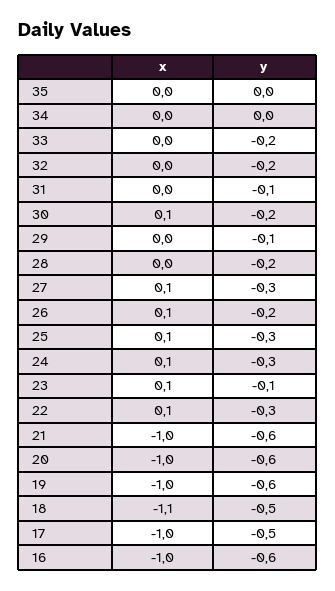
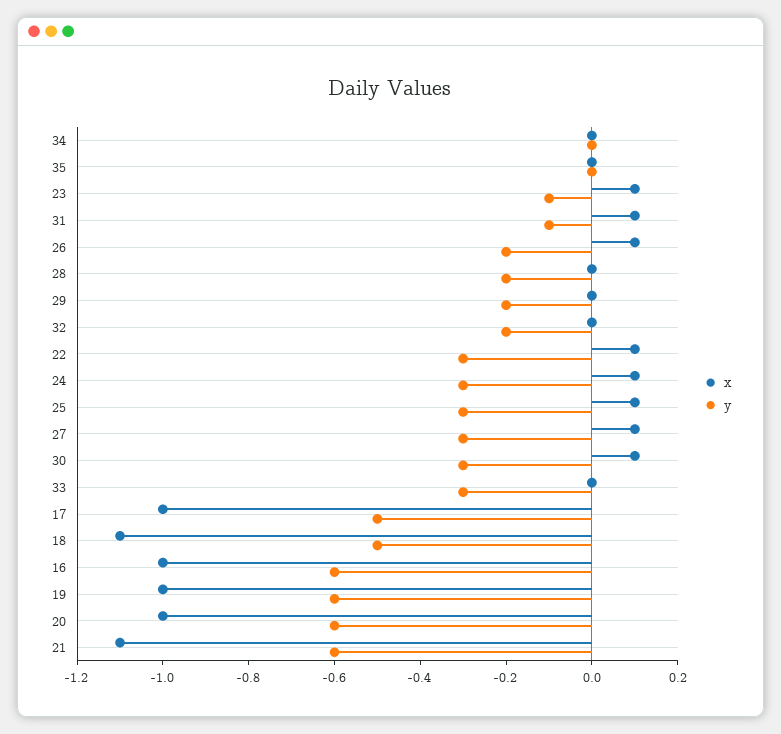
  {
    "x": {
      "35": 0,
      "34": 0,
      "33": 0,
      "32": 0,
-     "31": 0,
+     "31": 0.1,
      "30": 0.1,
      "29": 0,
      "28": 0,
      "27": 0.1,
      "26": 0.1,
      "25": 0.1,
      "24": 0.1,
      "23": 0.1,
      "22": 0.1,
-     "21": -1,
+     "21": -1.1,
      "20": -1,
      "19": -1,
      "18": -1.1,
      "17": -1,
      "16": -1
    },
    "y": {
      "35": 0,
      "34": 0,
-     "33": -0.2,
+     "33": -0.3,
      "32": -0.2,
      "31": -0.1,
-     "30": -0.2,
+     "30": -0.3,
-     "29": -0.1,
+     "29": -0.2,
      "28": -0.2,
      "27": -0.3,
      "26": -0.2,
      "25": -0.3,
      "24": -0.3,
      "23": -0.1,
      "22": -0.3,
      "21": -0.6,
      "20": -0.6,
      "19": -0.6,
      "18": -0.5,
      "17": -0.5,
      "16": -0.6
    }
  }

